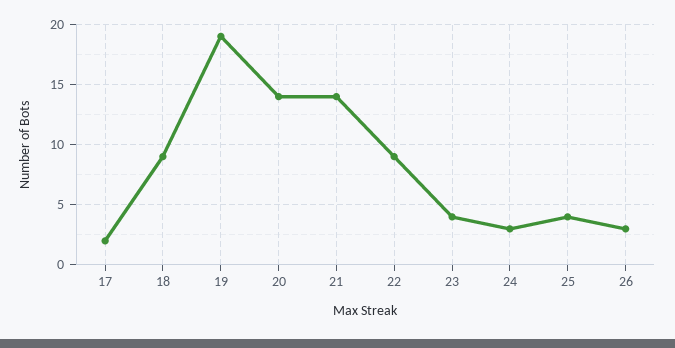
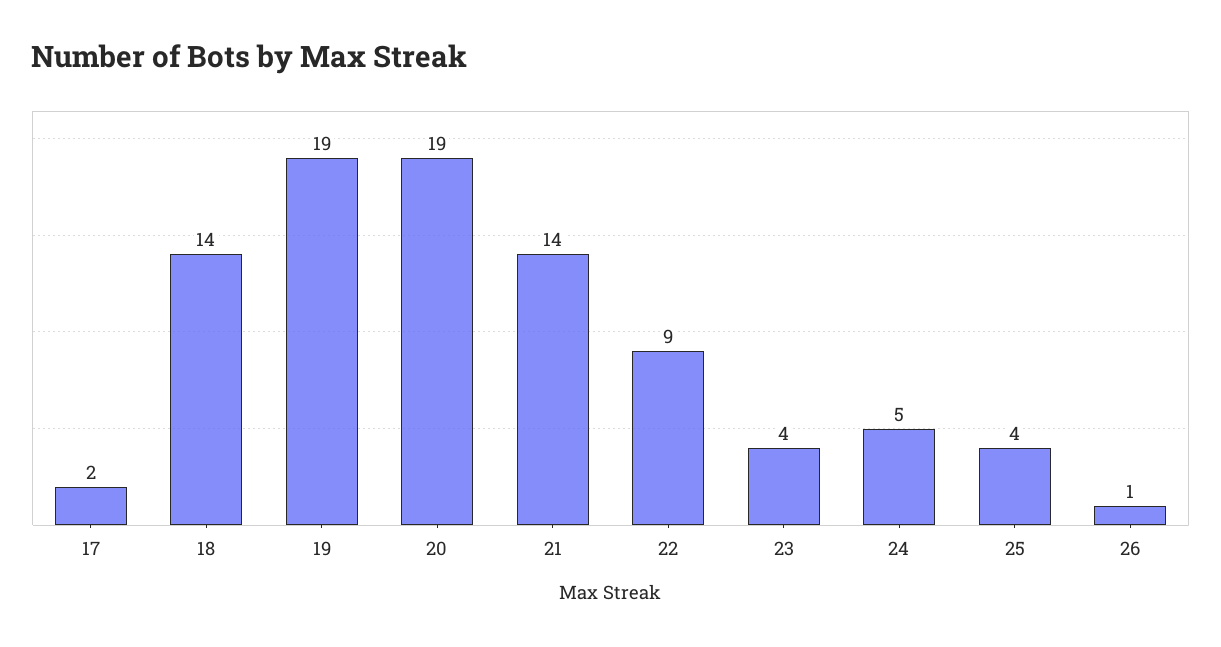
  {
    "17": 2,
-   "18": 9,
+   "18": 14,
    "19": 19,
-   "20": 14,
+   "20": 19,
    "21": 14,
    "22": 9,
    "23": 4,
-   "24": 3,
+   "24": 5,
    "25": 4,
-   "26": 3
+   "26": 1
  }

